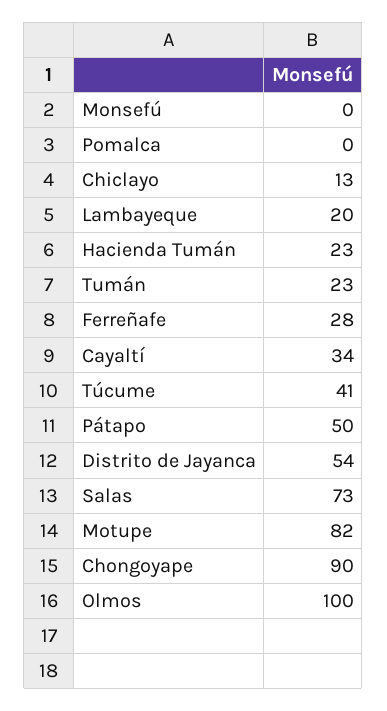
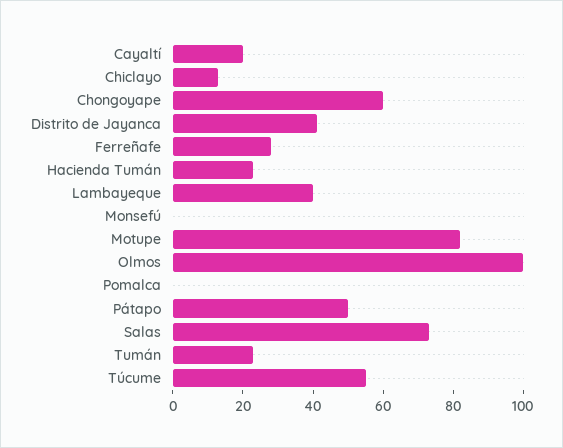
  {
    "Monsefú": 0,
    "Pomalca": 0,
    "Chiclayo": 13,
-   "Lambayeque": 20,
+   "Lambayeque": 40,
    "Hacienda Tumán": 23,
    "Tumán": 23,
    "Ferreñafe": 28,
-   "Cayaltí": 34,
+   "Cayaltí": 20,
-   "Túcume": 41,
+   "Túcume": 55,
    "Pátapo": 50,
-   "Distrito de Jayanca": 54,
+   "Distrito de Jayanca": 40,
    "Salas": 73,
    "Motupe": 82,
-   "Chongoyape": 90,
+   "Chongoyape": 60,
    "Olmos": 100
  }

